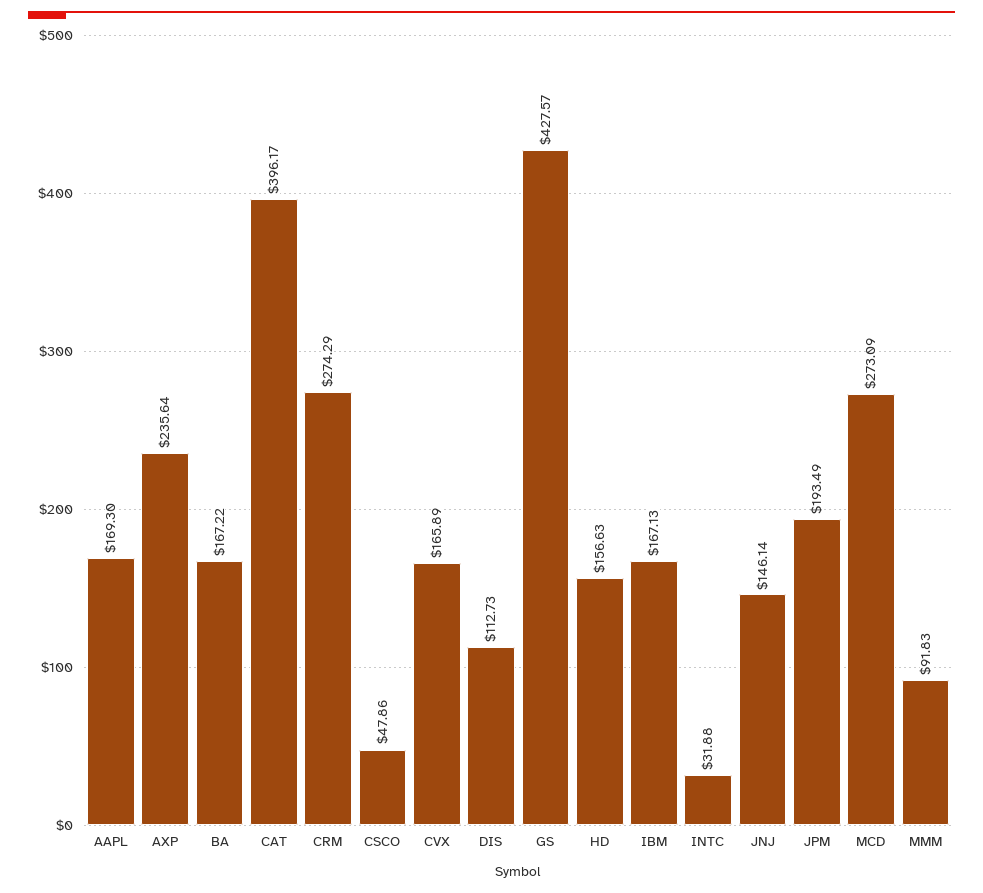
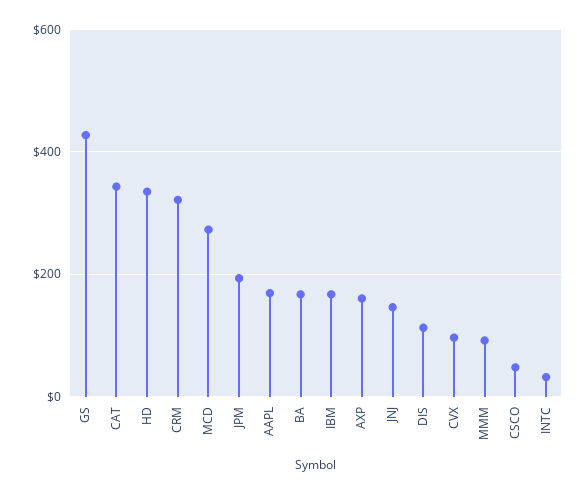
  {
    "AAPL": 169.3,
-   "AXP": 235.64,
+   "AXP": 160,
    "BA": 167.22,
-   "CAT": 396.17,
+   "CAT": 340,
-   "CRM": 274.29,
+   "CRM": 320,
    "CSCO": 47.86,
-   "CVX": 165.89,
+   "CVX": 100,
    "DIS": 112.73,
    "GS": 427.57,
-   "HD": 156.63,
+   "HD": 340,
    "IBM": 167.13,
    "INTC": 31.88,
    "JNJ": 146.14,
    "JPM": 193.49,
    "MCD": 273.09,
    "MMM": 91.83
  }

